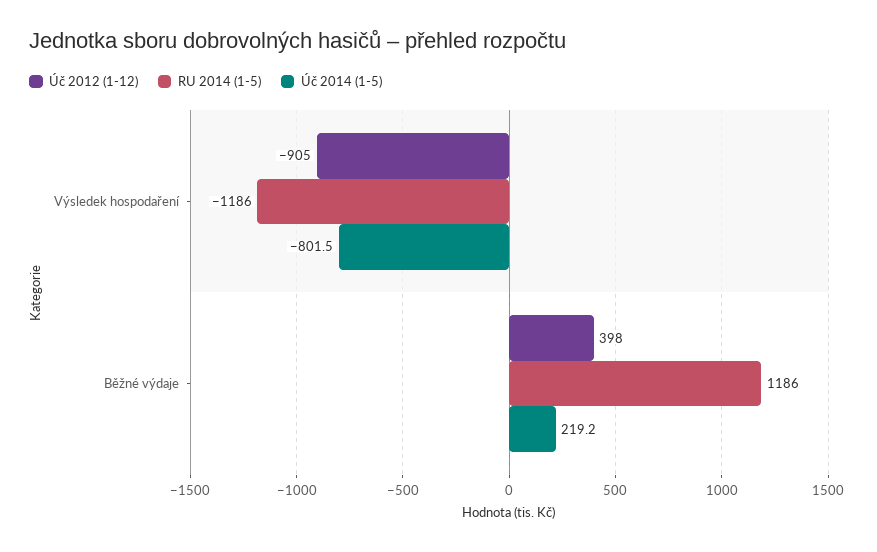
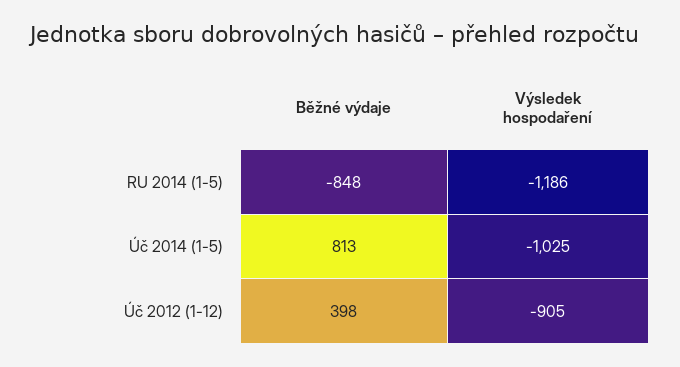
  {
    "Úč 2012 (1-12)": {
      "Výsledek hospodaření": -905,
      "Běžné výdaje": 398
    },
    "RU 2014 (1-5)": {
      "Výsledek hospodaření": -1186,
-     "Běžné výdaje": 1186
+     "Běžné výdaje": -848
    },
    "Úč 2014 (1-5)": {
-     "Výsledek hospodaření": -801.5,
+     "Výsledek hospodaření": -1025,
-     "Běžné výdaje": 219.2
+     "Běžné výdaje": 813
    }
  }

